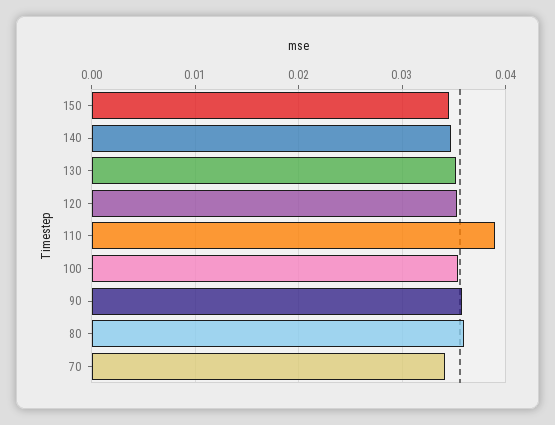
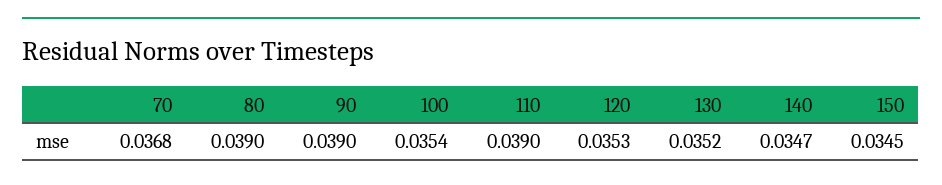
  {
    "150": 0.0345,
    "140": 0.0347,
    "130": 0.0352,
    "120": 0.0353,
    "110": 0.039,
    "100": 0.0354,
-   "90": 0.036,
+   "90": 0.039,
-   "80": 0.036,
+   "80": 0.039,
-   "70": 0.034
+   "70": 0.0368
  }

